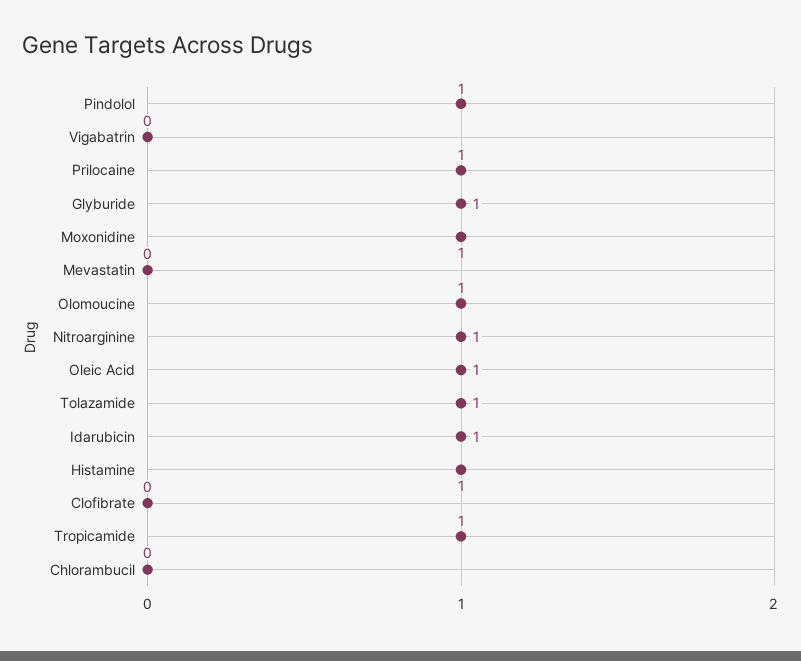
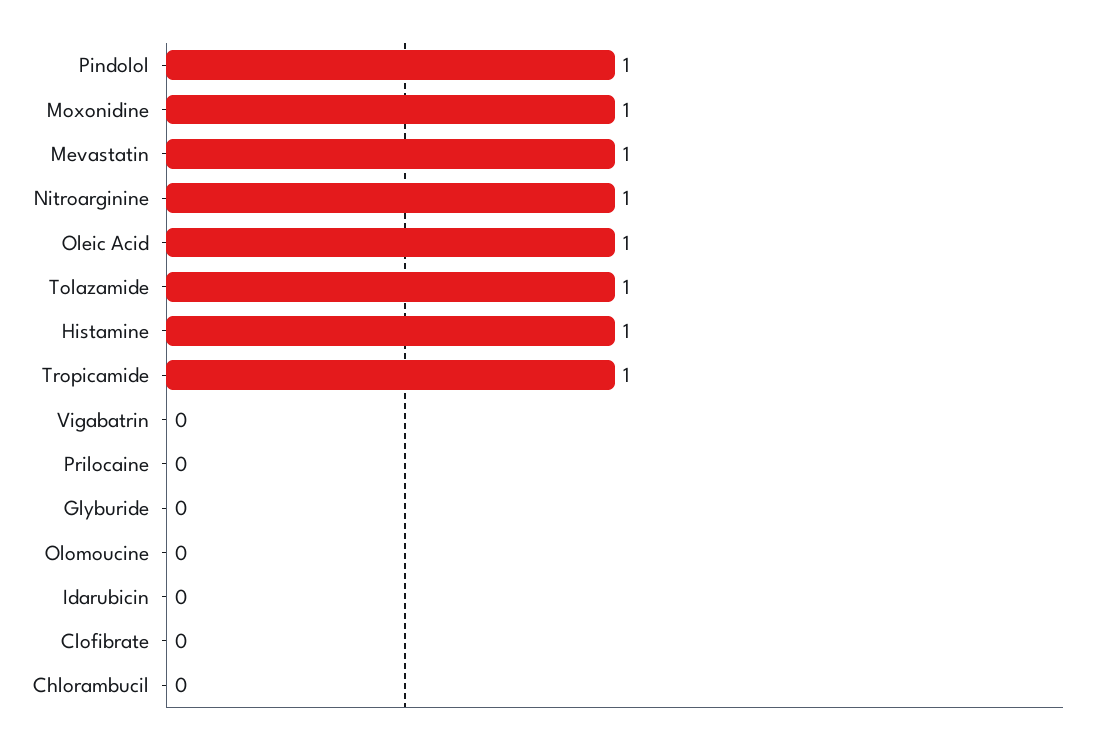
  {
    "Pindolol": 1,
    "Vigabatrin": 0,
-   "Prilocaine": 1,
+   "Prilocaine": 0,
-   "Glyburide": 1,
+   "Glyburide": 0,
    "Moxonidine": 1,
-   "Mevastatin": 0,
+   "Mevastatin": 1,
-   "Olomoucine": 1,
+   "Olomoucine": 0,
    "Nitroarginine": 1,
    "Oleic Acid": 1,
    "Tolazamide": 1,
-   "Idarubicin": 1,
+   "Idarubicin": 0,
    "Histamine": 1,
    "Clofibrate": 0,
    "Tropicamide": 1,
    "Chlorambucil": 0
  }

